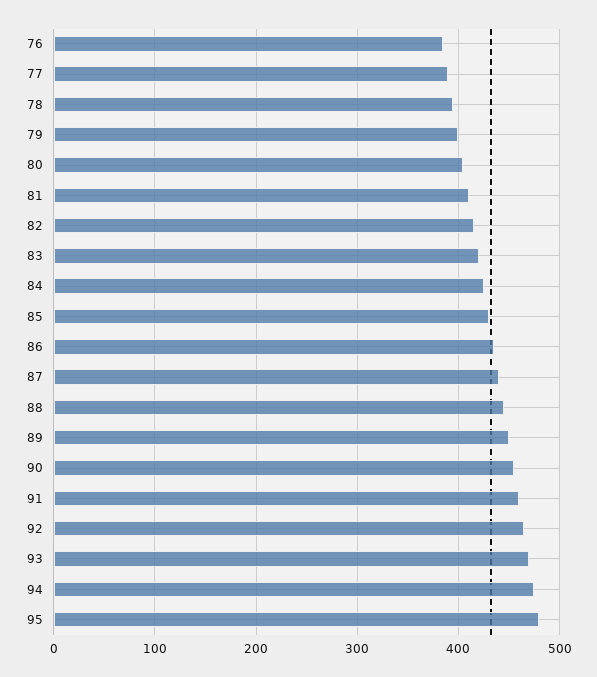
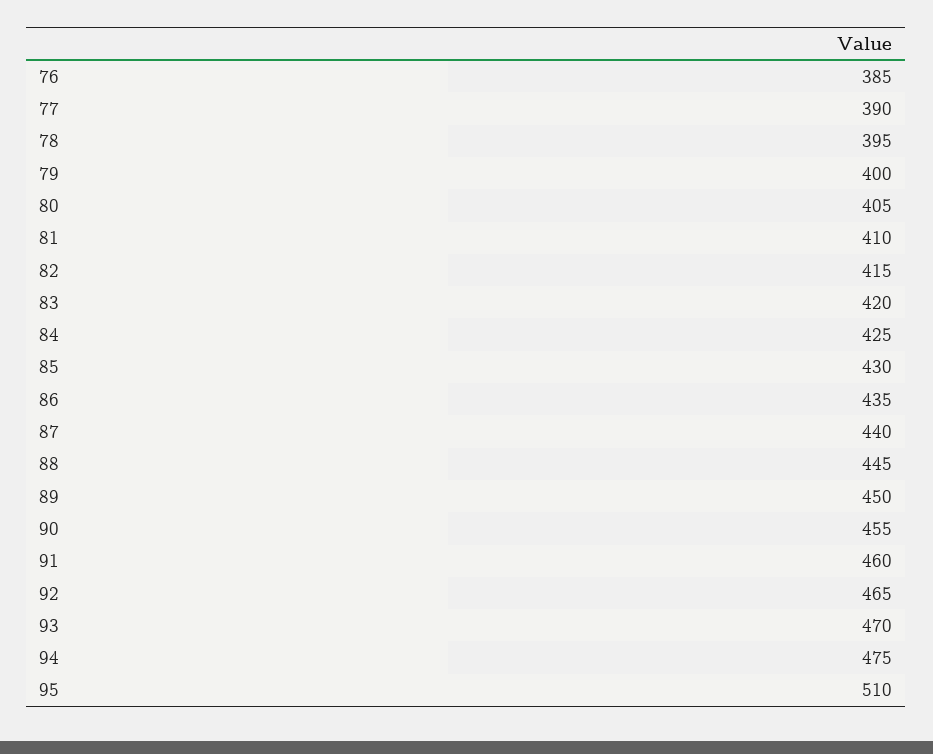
  {
    "76": 385,
    "77": 390,
    "78": 395,
    "79": 400,
    "80": 405,
    "81": 410,
    "82": 415,
    "83": 420,
    "84": 425,
    "85": 430,
    "86": 435,
    "87": 440,
    "88": 445,
    "89": 450,
    "90": 455,
    "91": 460,
    "92": 465,
    "93": 470,
    "94": 475,
-   "95": 480
+   "95": 510
  }

